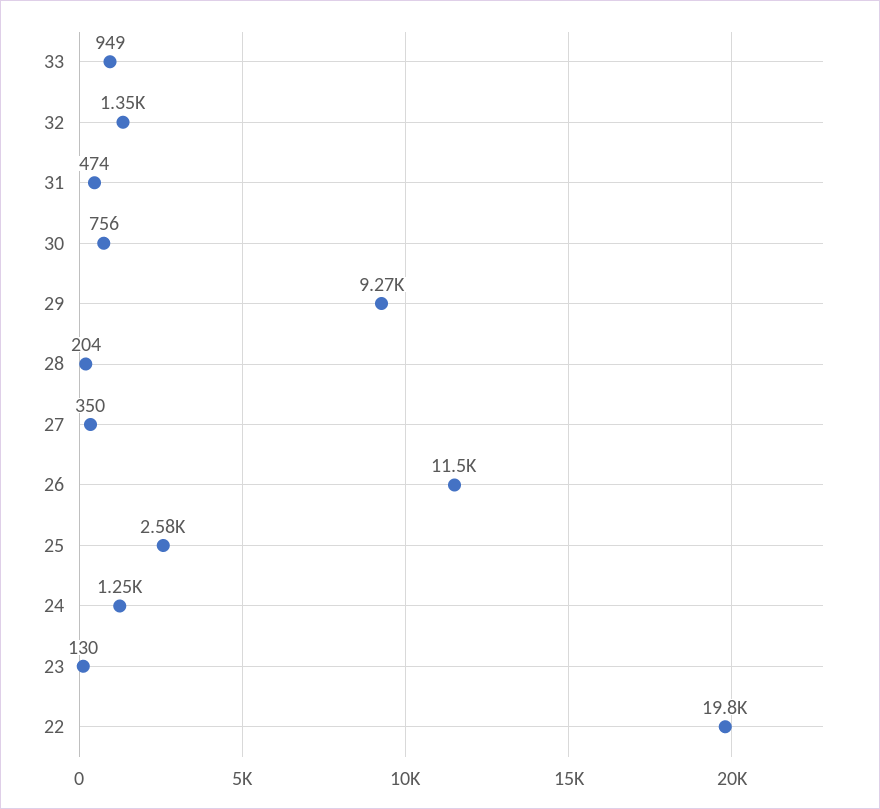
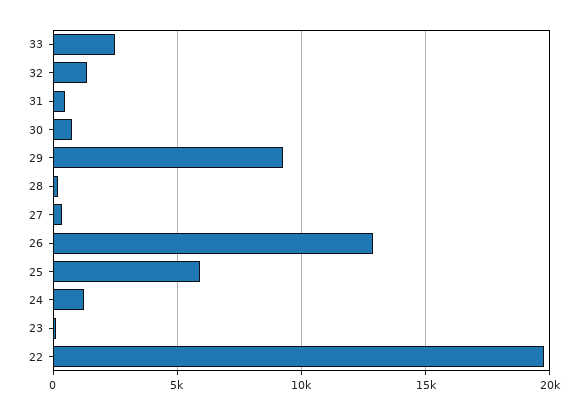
  {
-   "33": 949,
+   "33": 2500,
    "32": 1350,
    "31": 474,
    "30": 756,
    "29": 9270,
    "28": 204,
    "27": 350,
-   "26": 11500,
+   "26": 13000,
-   "25": 2580,
+   "25": 6000,
    "24": 1250,
    "23": 130,
    "22": 19800
  }

